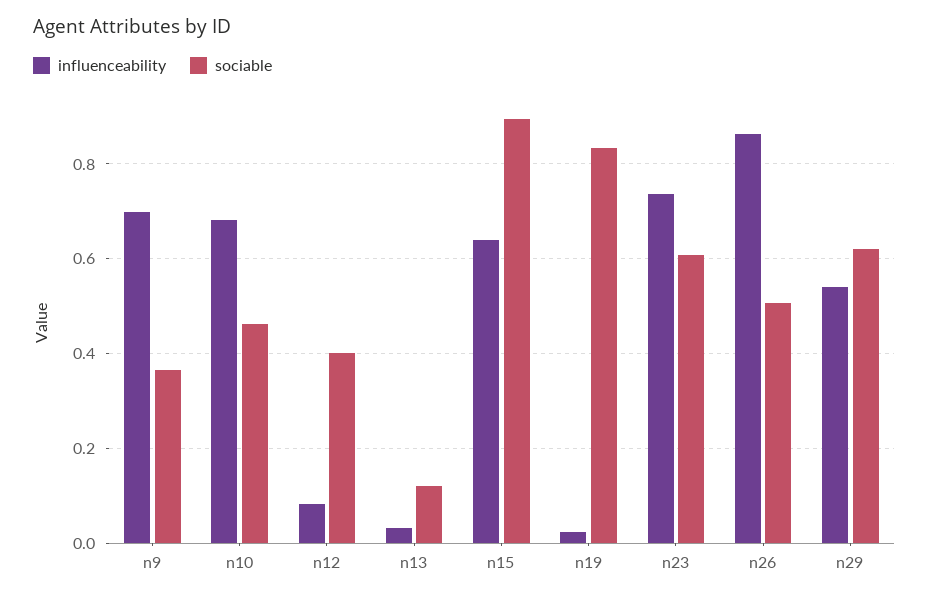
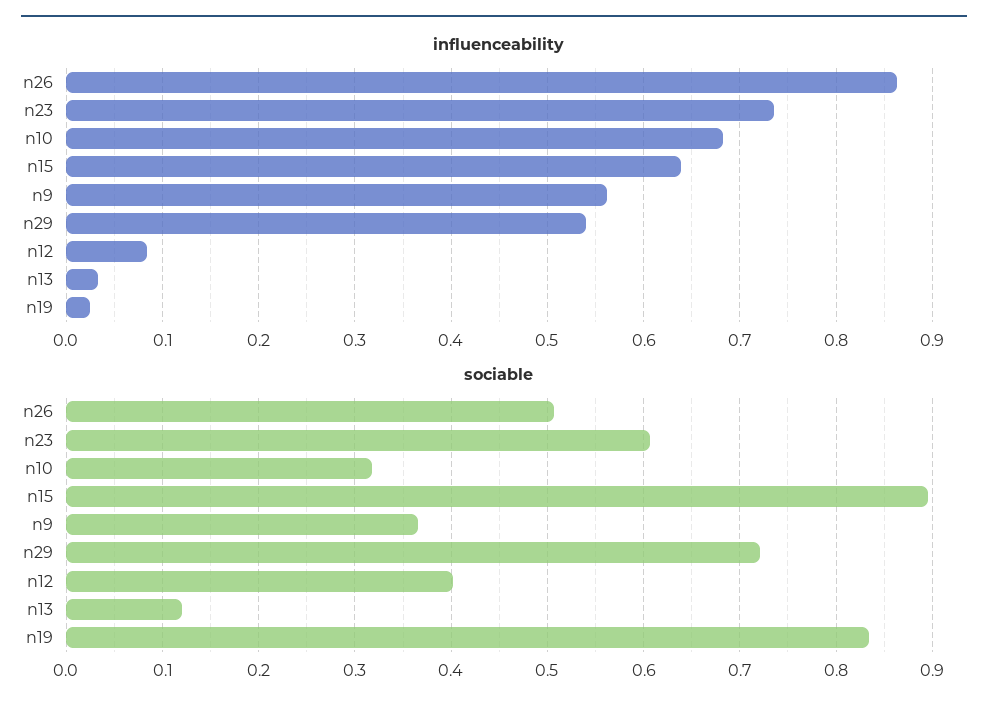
  {
    "influenceability": {
-     "n9": 0.7,
+     "n9": 0.56,
      "n10": 0.68,
      "n12": 0.08,
      "n13": 0.03,
      "n15": 0.64,
      "n19": 0.03,
      "n23": 0.74,
      "n26": 0.86,
      "n29": 0.54
    },
    "sociable": {
      "n9": 0.37,
-     "n10": 0.46,
+     "n10": 0.32,
      "n12": 0.4,
      "n13": 0.12,
      "n15": 0.9,
      "n19": 0.83,
      "n23": 0.61,
      "n26": 0.51,
-     "n29": 0.62
+     "n29": 0.72
    }
  }

